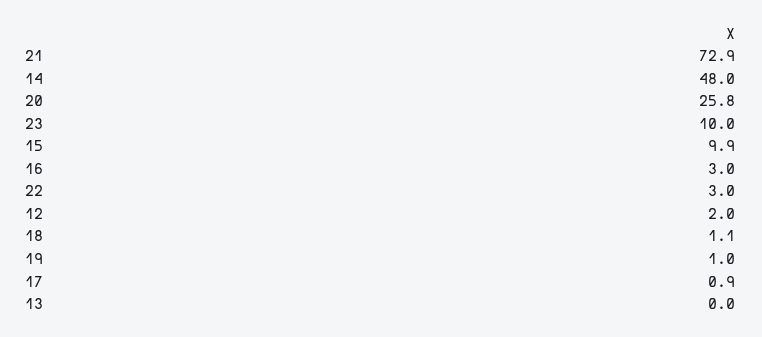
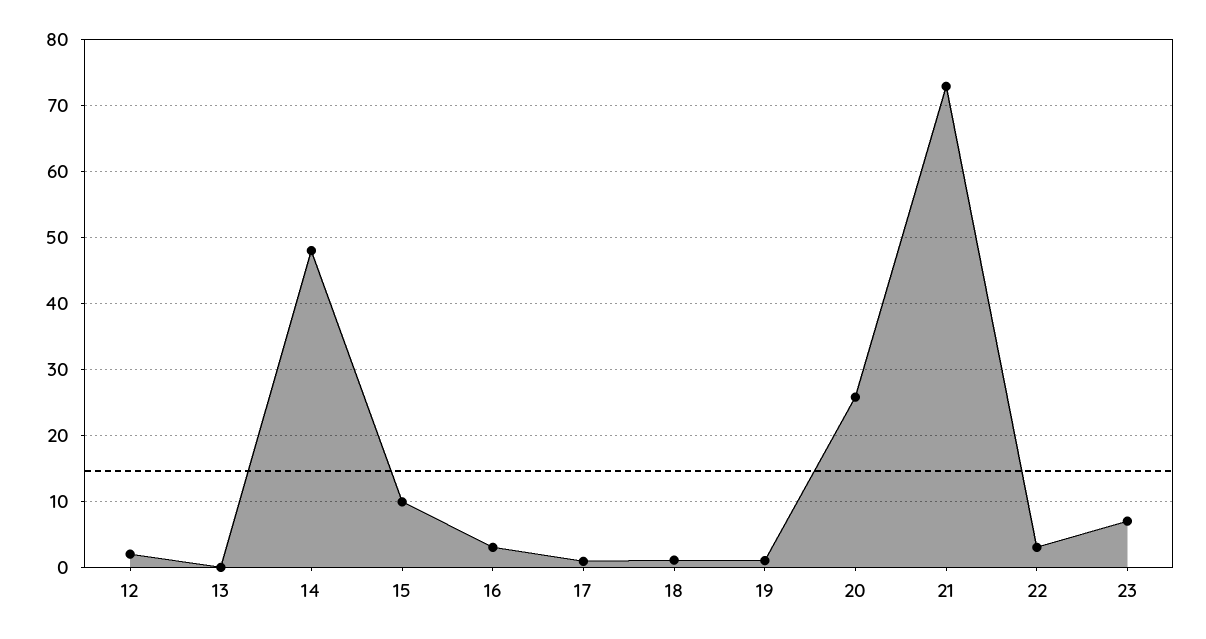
  {
    "21": 72.9,
    "14": 48,
    "20": 25.8,
-   "23": 10,
+   "23": 7,
    "15": 9.9,
    "16": 3,
    "22": 3,
    "12": 2,
    "18": 1.1,
    "19": 1,
    "17": 0.9,
    "13": 0
  }

